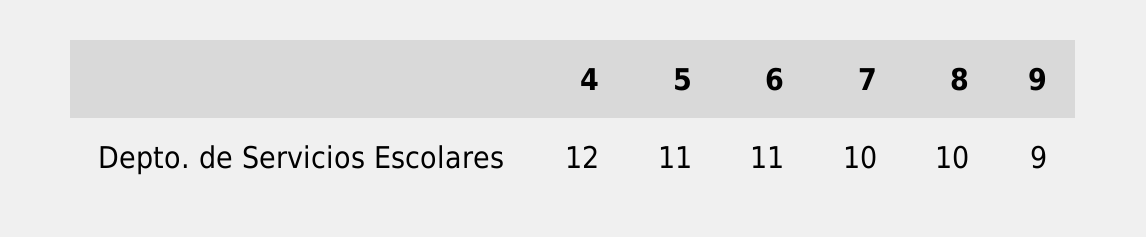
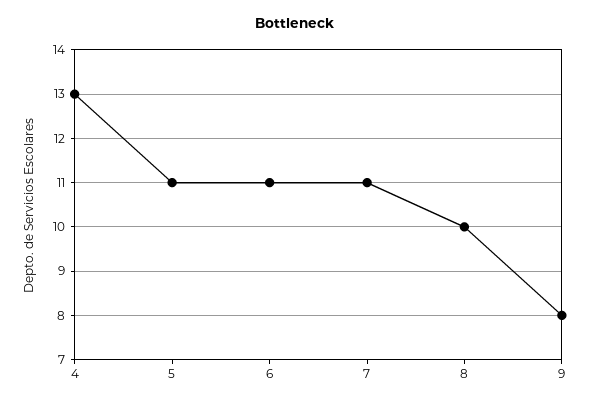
  {
-   "4": 12,
+   "4": 13,
    "5": 11,
    "6": 11,
-   "7": 10,
+   "7": 11,
    "8": 10,
-   "9": 9
+   "9": 8
  }

